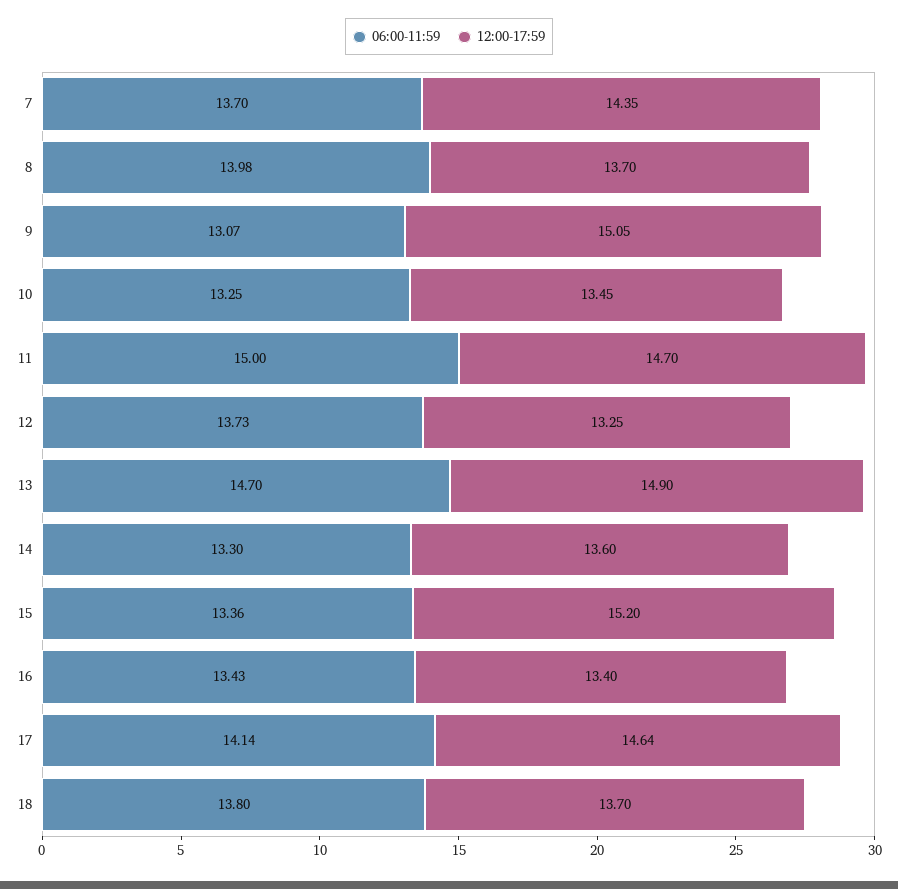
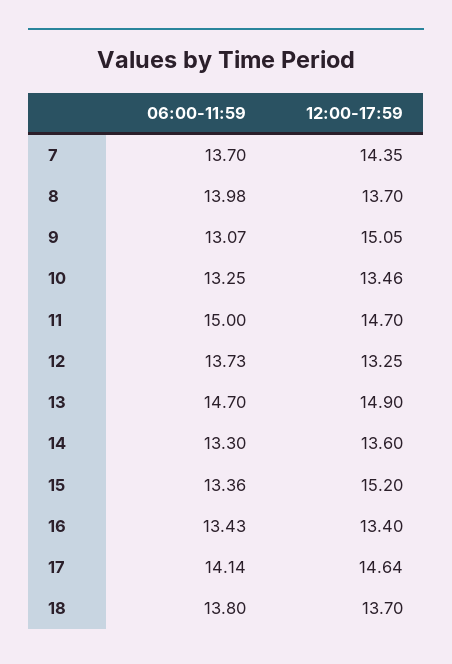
  {
    "06:00-11:59": {
      "7": 13.7,
      "8": 13.98,
      "9": 13.07,
      "10": 13.25,
      "11": 15,
      "12": 13.73,
      "13": 14.7,
      "14": 13.3,
      "15": 13.36,
      "16": 13.43,
      "17": 14.14,
      "18": 13.8
    },
    "12:00-17:59": {
      "7": 14.35,
      "8": 13.7,
      "9": 15.05,
-     "10": 13.45,
+     "10": 13.46,
      "11": 14.7,
      "12": 13.25,
      "13": 14.9,
      "14": 13.6,
      "15": 15.2,
      "16": 13.4,
      "17": 14.64,
      "18": 13.7
    }
  }

